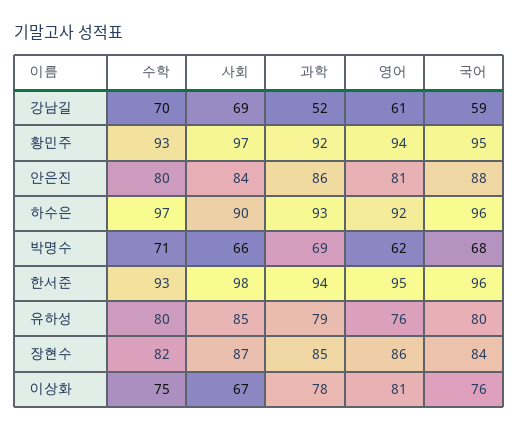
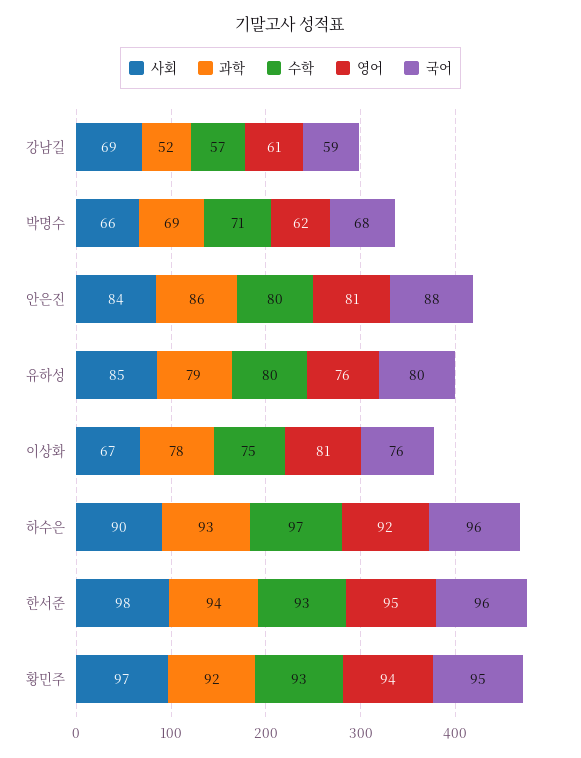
  {
    "수학": {
-     "강남길": 70,
+     "강남길": 57,
      "황민주": 93,
      "안은진": 80,
      "하수은": 97,
      "박명수": 71,
      "한서준": 93,
      "유하성": 80,
-     "장현수": 82,
      "이상화": 75
    },
    "사회": {
      "강남길": 69,
      "황민주": 97,
      "안은진": 84,
      "하수은": 90,
      "박명수": 66,
      "한서준": 98,
      "유하성": 85,
-     "장현수": 87,
      "이상화": 67
    },
    "과학": {
      "강남길": 52,
      "황민주": 92,
      "안은진": 86,
      "하수은": 93,
      "박명수": 69,
      "한서준": 94,
      "유하성": 79,
-     "장현수": 85,
      "이상화": 78
    },
    "영어": {
      "강남길": 61,
      "황민주": 94,
      "안은진": 81,
      "하수은": 92,
      "박명수": 62,
      "한서준": 95,
      "유하성": 76,
-     "장현수": 86,
      "이상화": 81
    },
    "국어": {
      "강남길": 59,
      "황민주": 95,
      "안은진": 88,
      "하수은": 96,
      "박명수": 68,
      "한서준": 96,
      "유하성": 80,
-     "장현수": 84,
      "이상화": 76
    }
  }

